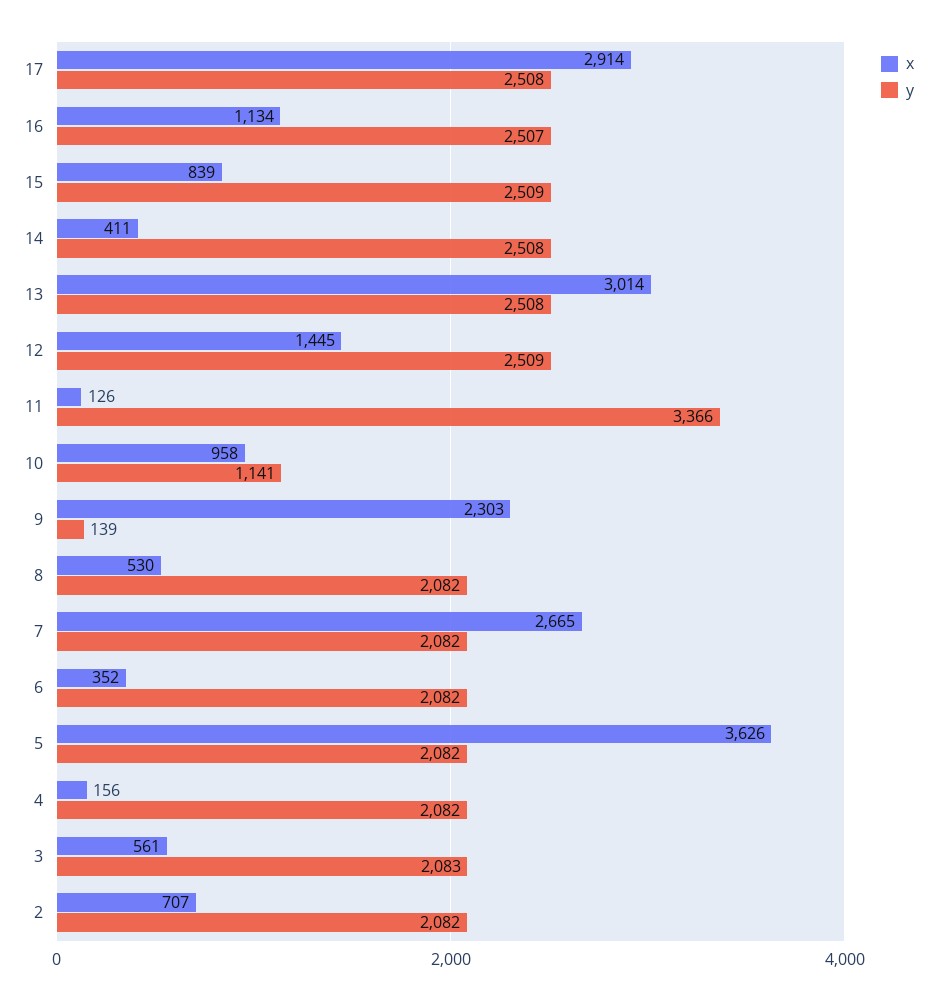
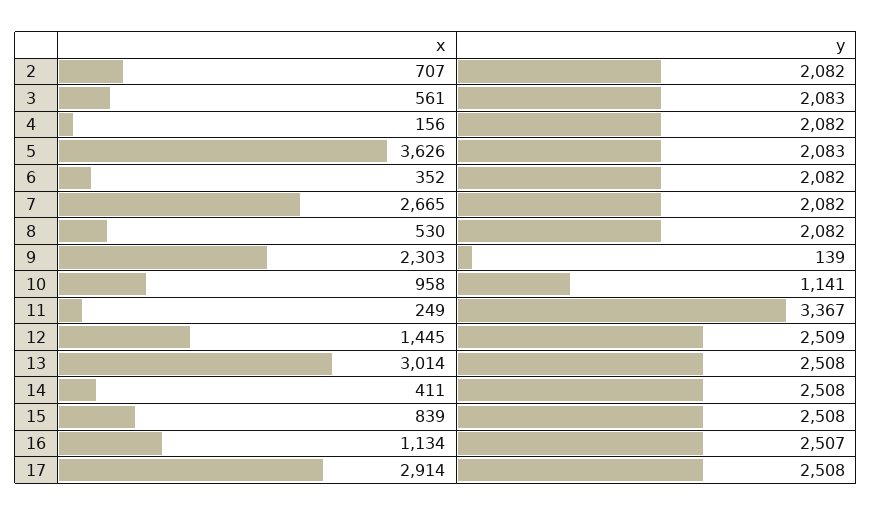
  {
    "x": {
      "17": 2914,
      "16": 1134,
      "15": 839,
      "14": 411,
      "13": 3014,
      "12": 1445,
-     "11": 126,
+     "11": 249,
      "10": 958,
      "9": 2303,
      "8": 530,
      "7": 2665,
      "6": 352,
      "5": 3626,
      "4": 156,
      "3": 561,
      "2": 707
    },
    "y": {
      "17": 2508,
      "16": 2507,
-     "15": 2509,
+     "15": 2508,
      "14": 2508,
      "13": 2508,
      "12": 2509,
-     "11": 3366,
+     "11": 3367,
      "10": 1141,
      "9": 139,
      "8": 2082,
      "7": 2082,
      "6": 2082,
-     "5": 2082,
+     "5": 2083,
      "4": 2082,
      "3": 2083,
      "2": 2082
    }
  }

